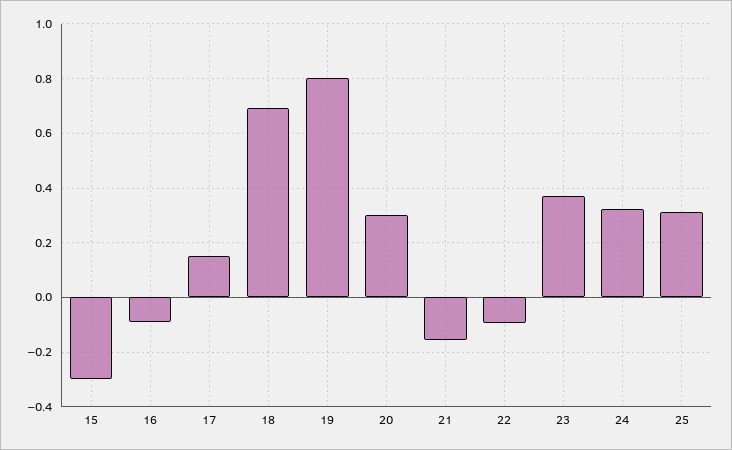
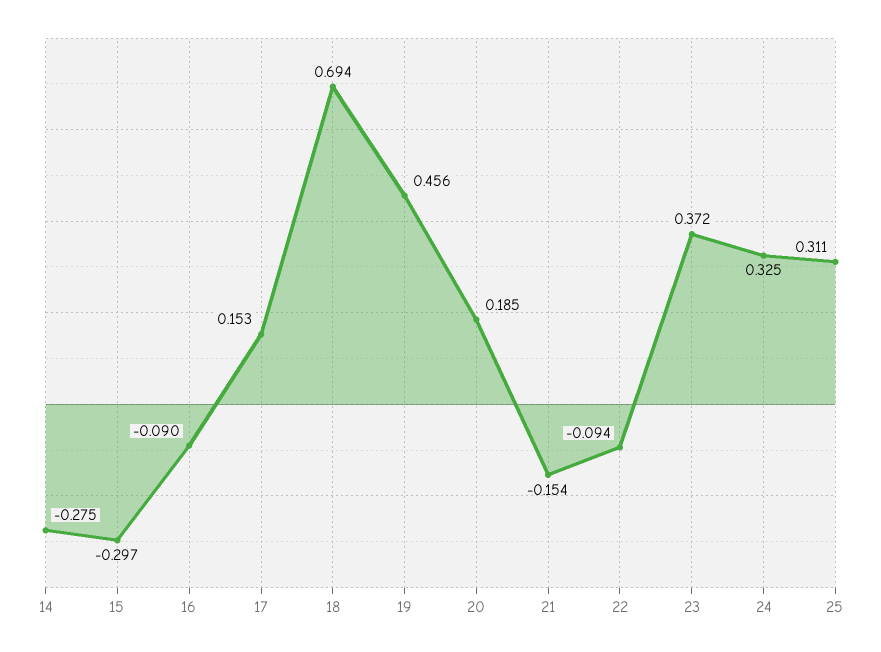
  {
    "15": -0.297,
    "16": -0.09,
    "17": 0.153,
    "18": 0.694,
-   "19": 0.8,
+   "19": 0.456,
-   "20": 0.3,
+   "20": 0.185,
    "21": -0.154,
    "22": -0.094,
    "23": 0.372,
    "24": 0.325,
-   "25": 0.311
+   "25": 0.311,
+   "14": -0.275
  }

